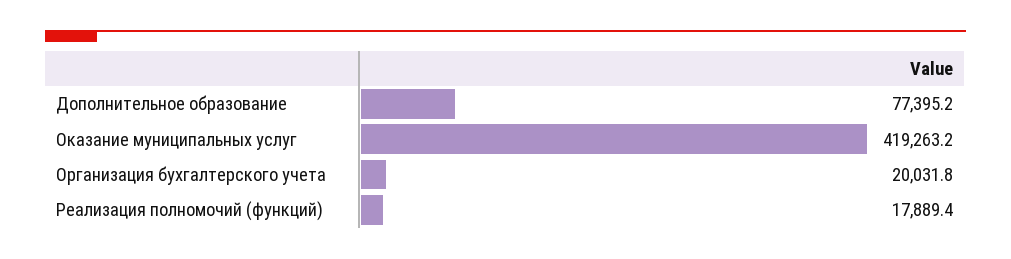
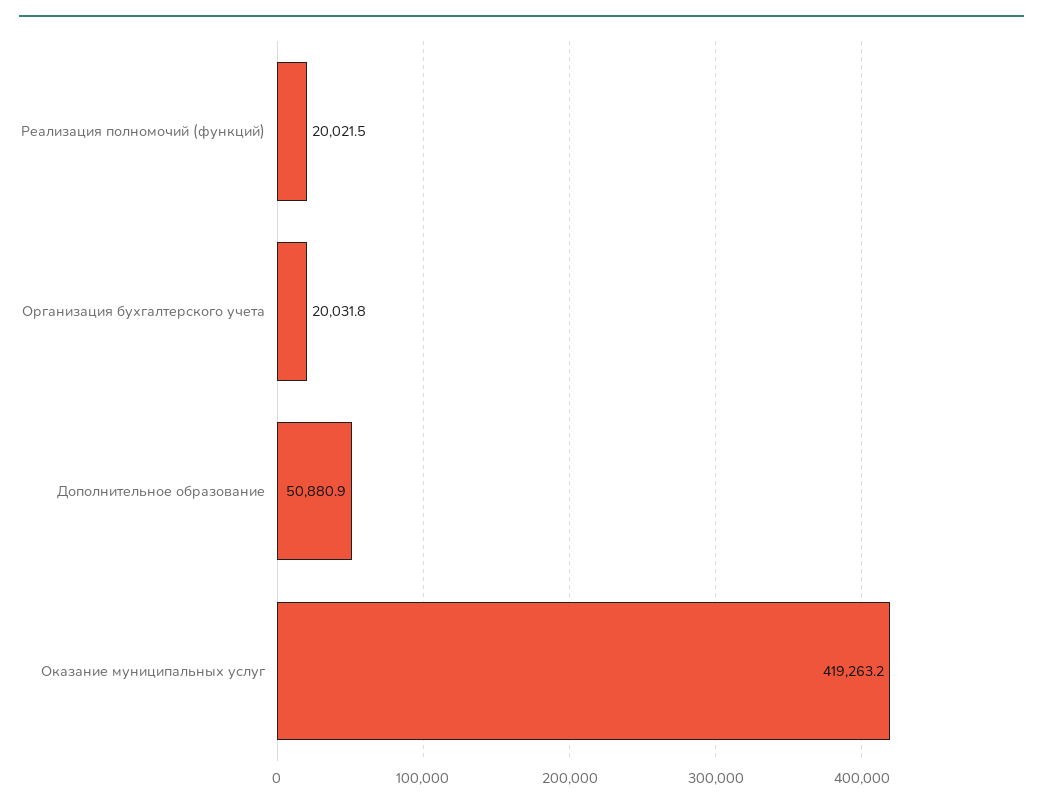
  {
-   "Дополнительное образование": 77395.2,
+   "Дополнительное образование": 50880.9,
    "Оказание муниципальных услуг": 419263.2,
    "Организация бухгалтерского учета": 20031.8,
-   "Реализация полномочий (функций)": 17889.4
+   "Реализация полномочий (функций)": 20021.5
  }

